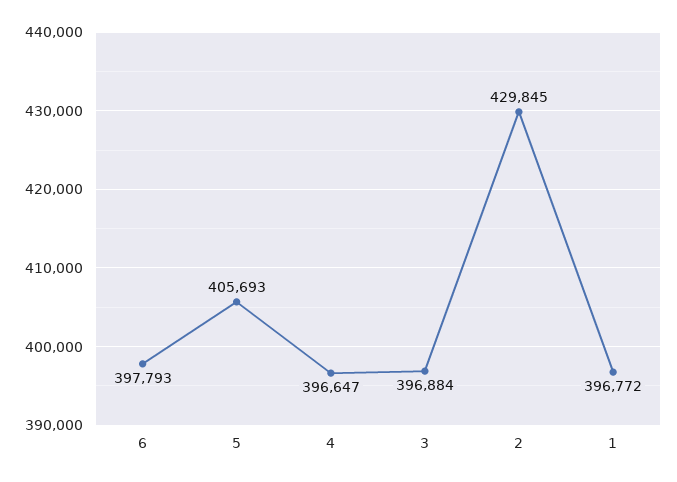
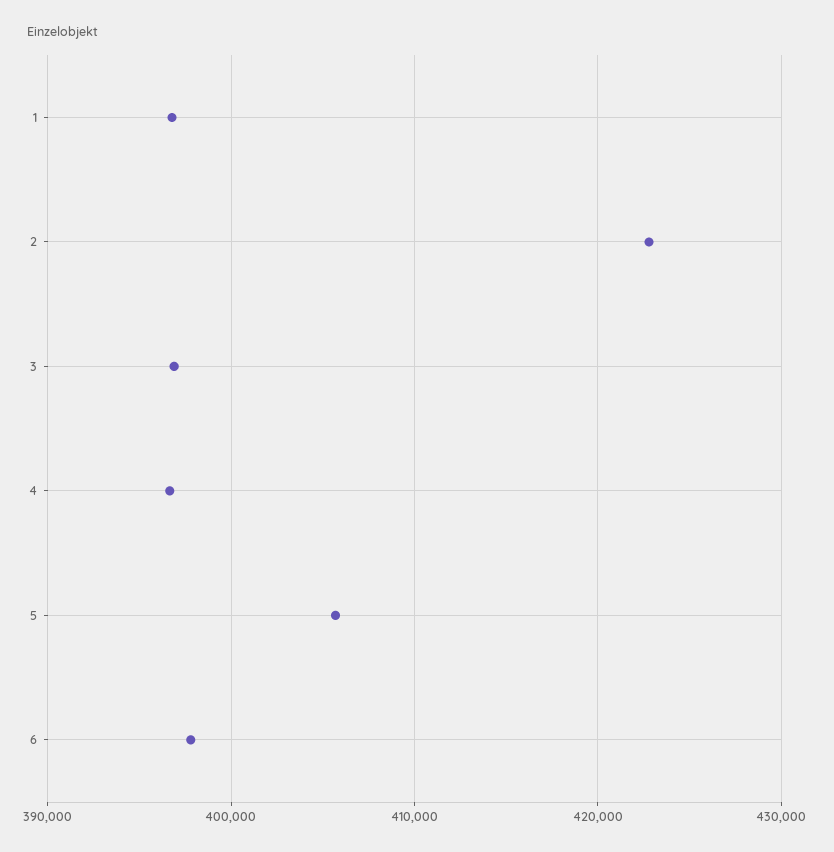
  {
    "6": 397793,
    "5": 405693,
    "4": 396647,
    "3": 396884,
-   "2": 429845,
+   "2": 423000,
    "1": 396772
  }

